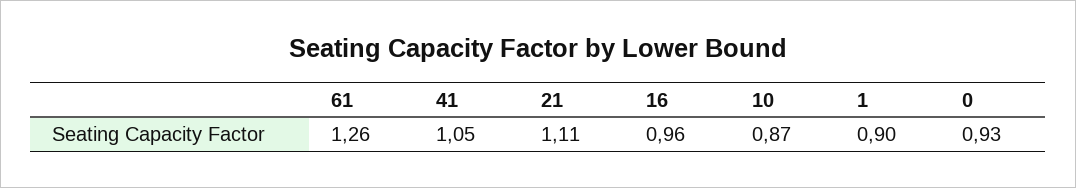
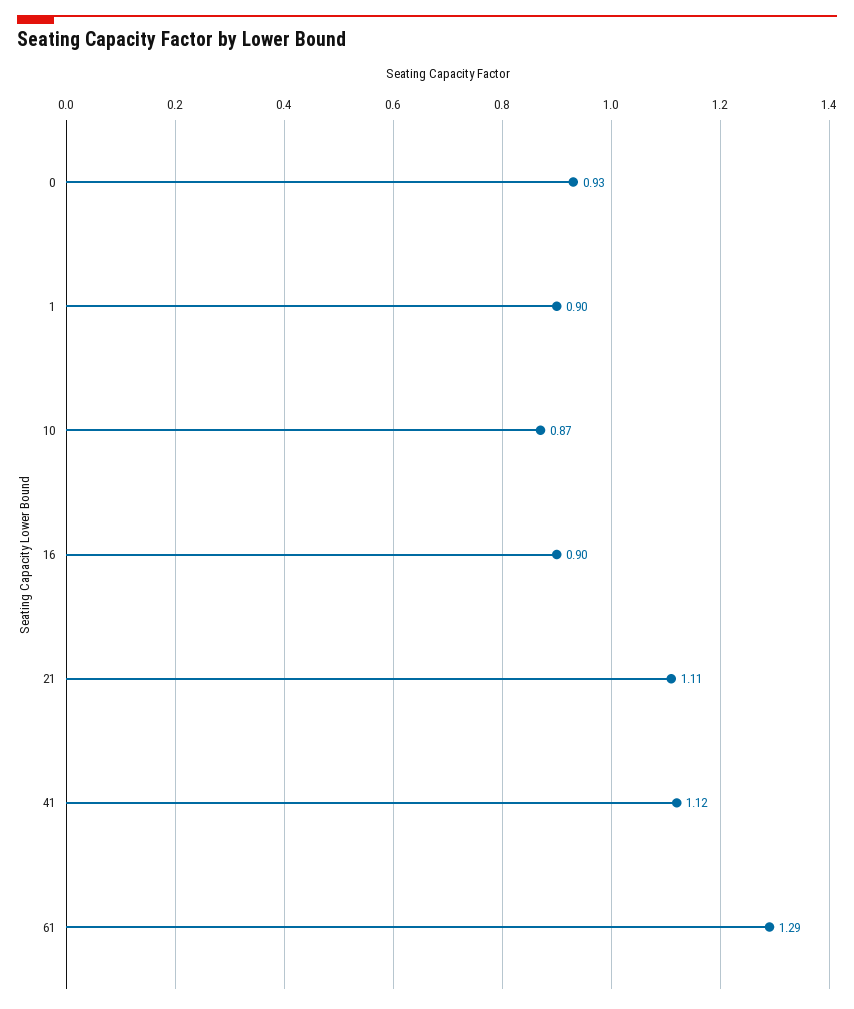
  {
-   "61": 1.26,
+   "61": 1.29,
-   "41": 1.05,
+   "41": 1.12,
    "21": 1.11,
-   "16": 0.96,
+   "16": 0.9,
    "10": 0.87,
    "1": 0.9,
    "0": 0.93
  }

